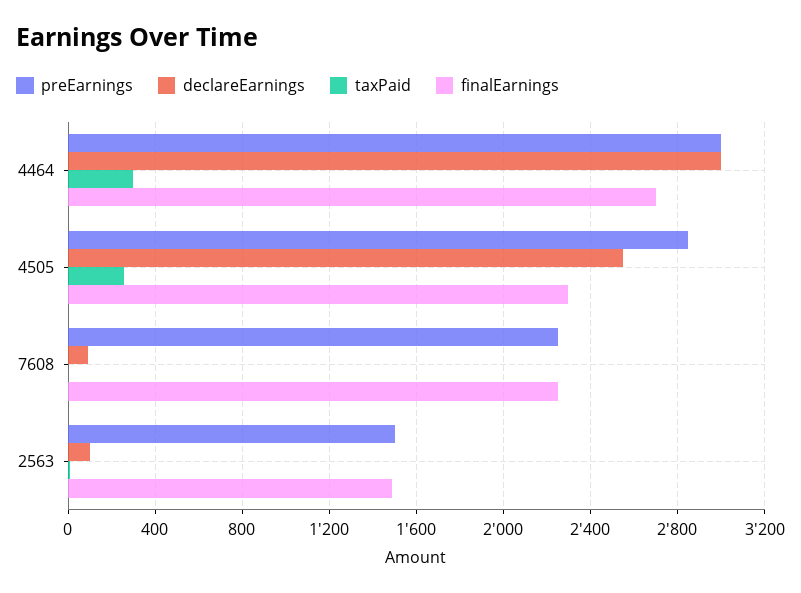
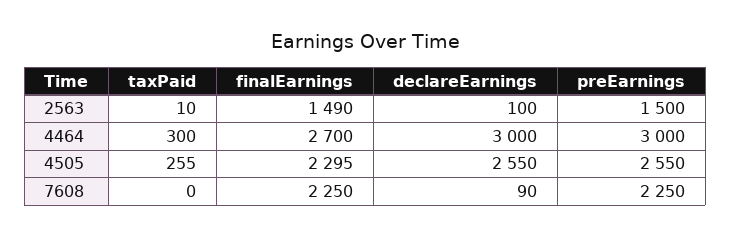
  {
    "preEarnings": {
      "4464": 3000,
-     "4505": 2850,
+     "4505": 2550,
      "7608": 2250,
      "2563": 1500
    },
    "declareEarnings": {
      "4464": 3000,
      "4505": 2550,
      "7608": 90,
      "2563": 100
    },
    "taxPaid": {
      "4464": 300,
      "4505": 255,
      "7608": 0,
      "2563": 10
    },
    "finalEarnings": {
      "4464": 2700,
      "4505": 2295,
      "7608": 2250,
      "2563": 1490
    }
  }

